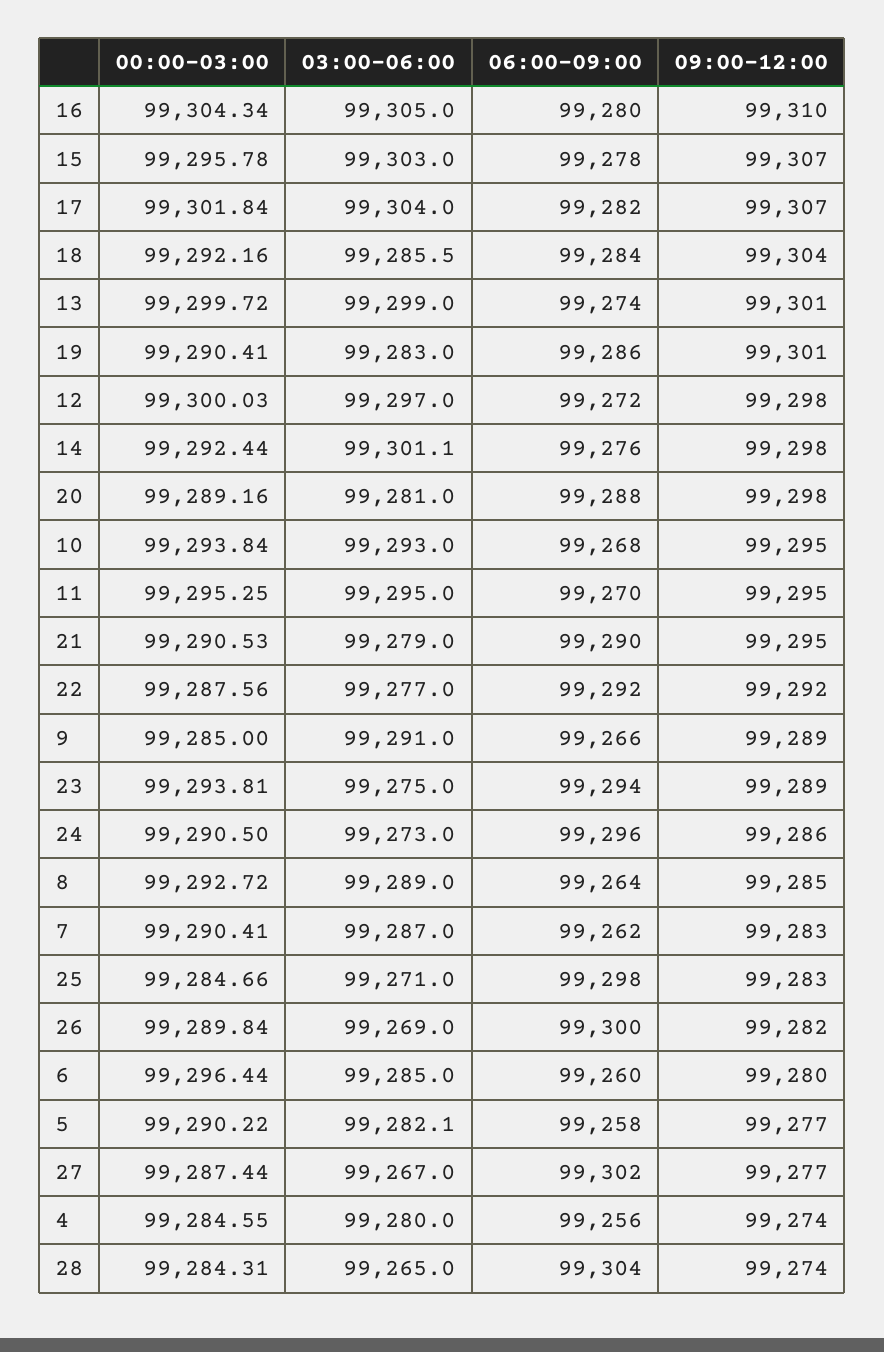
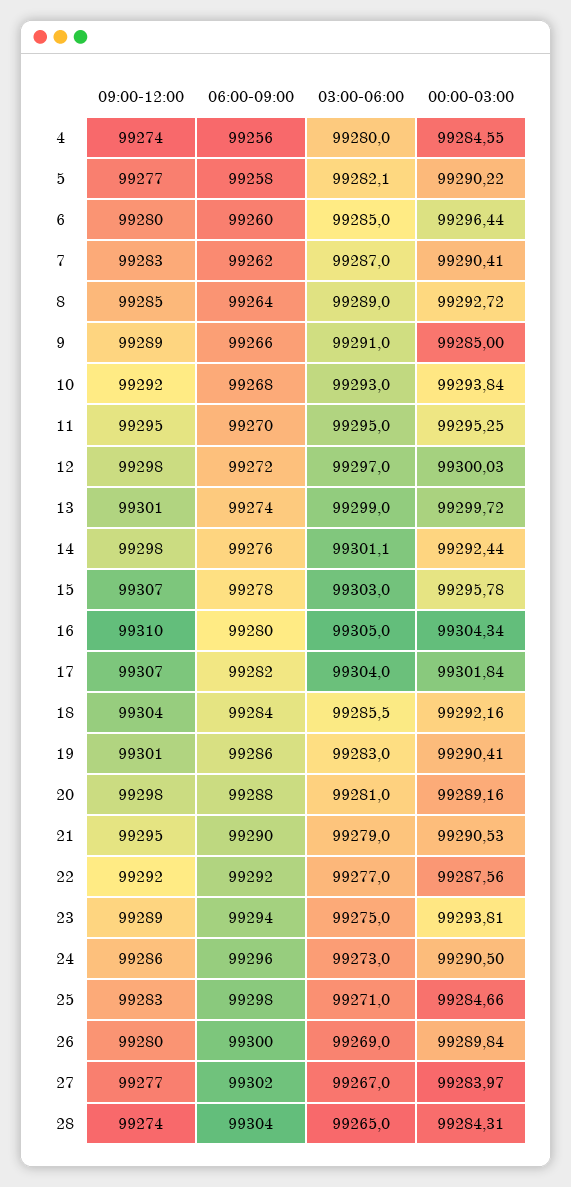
  {
    "00:00-03:00": {
      "16": 99304.34,
      "15": 99295.78,
      "17": 99301.84,
      "18": 99292.16,
      "13": 99299.72,
      "19": 99290.41,
      "12": 99300.03,
      "14": 99292.44,
      "20": 99289.16,
      "10": 99293.84,
      "11": 99295.25,
      "21": 99290.53,
      "22": 99287.56,
      "9": 99285,
      "23": 99293.81,
      "24": 99290.5,
      "8": 99292.72,
      "7": 99290.41,
      "25": 99284.66,
      "26": 99289.84,
      "6": 99296.44,
      "5": 99290.22,
-     "27": 99287.44,
+     "27": 99283.97,
      "4": 99284.55,
      "28": 99284.31
    },
    "03:00-06:00": {
      "16": 99305,
      "15": 99303,
      "17": 99304,
      "18": 99285.5,
      "13": 99299,
      "19": 99283,
      "12": 99297,
      "14": 99301.1,
      "20": 99281,
      "10": 99293,
      "11": 99295,
      "21": 99279,
      "22": 99277,
      "9": 99291,
      "23": 99275,
      "24": 99273,
      "8": 99289,
      "7": 99287,
      "25": 99271,
      "26": 99269,
      "6": 99285,
      "5": 99282.1,
      "27": 99267,
      "4": 99280,
      "28": 99265
    },
    "06:00-09:00": {
      "16": 99280,
      "15": 99278,
      "17": 99282,
      "18": 99284,
      "13": 99274,
      "19": 99286,
      "12": 99272,
      "14": 99276,
      "20": 99288,
      "10": 99268,
      "11": 99270,
      "21": 99290,
      "22": 99292,
      "9": 99266,
      "23": 99294,
      "24": 99296,
      "8": 99264,
      "7": 99262,
      "25": 99298,
      "26": 99300,
      "6": 99260,
      "5": 99258,
      "27": 99302,
      "4": 99256,
      "28": 99304
    },
    "09:00-12:00": {
      "16": 99310,
      "15": 99307,
      "17": 99307,
      "18": 99304,
      "13": 99301,
      "19": 99301,
      "12": 99298,
      "14": 99298,
      "20": 99298,
-     "10": 99295,
+     "10": 99292,
      "11": 99295,
      "21": 99295,
      "22": 99292,
      "9": 99289,
      "23": 99289,
      "24": 99286,
      "8": 99285,
      "7": 99283,
      "25": 99283,
-     "26": 99282,
+     "26": 99280,
      "6": 99280,
      "5": 99277,
      "27": 99277,
      "4": 99274,
      "28": 99274
    }
  }

